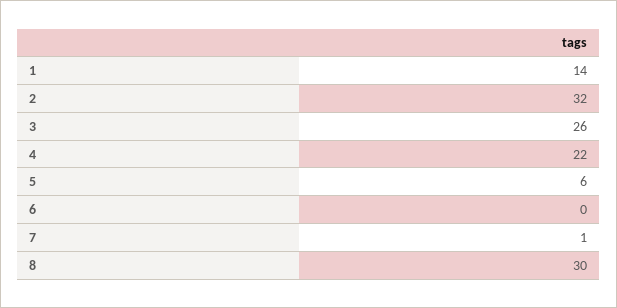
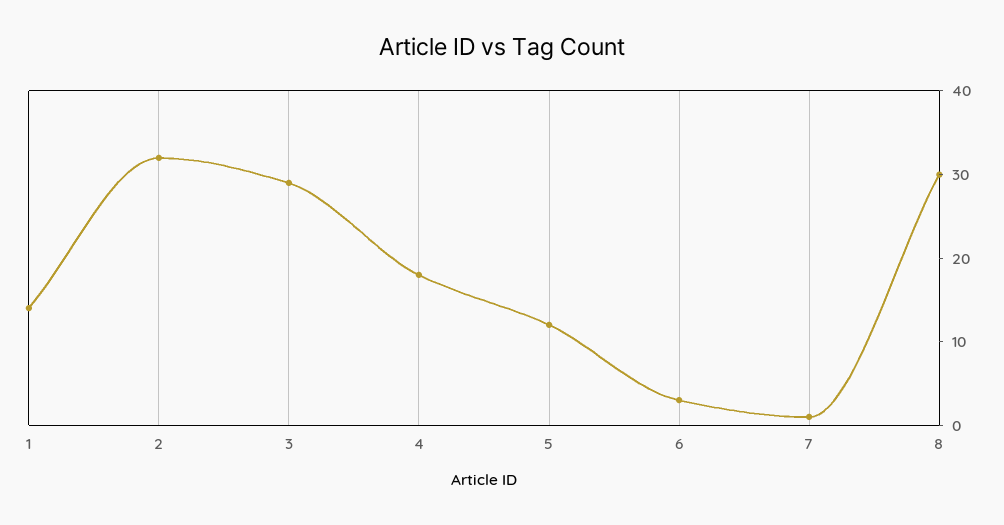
  {
    "1": 14,
    "2": 32,
-   "3": 26,
+   "3": 29,
-   "4": 22,
+   "4": 18,
-   "5": 6,
+   "5": 12,
-   "6": 0,
+   "6": 3,
    "7": 1,
    "8": 30
  }

